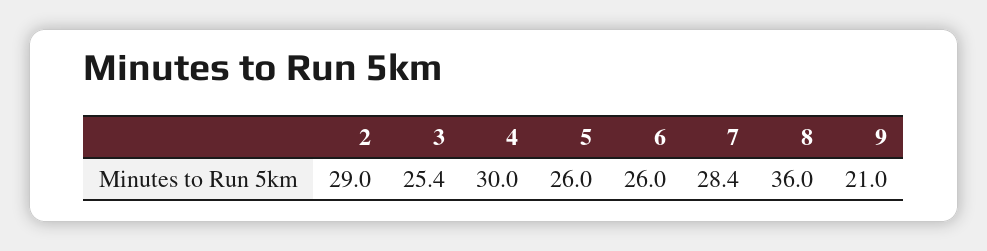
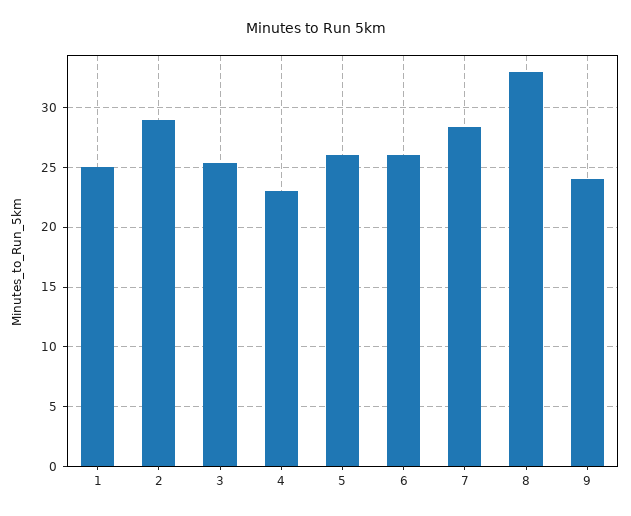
  {
    "2": 29,
    "3": 25.4,
-   "4": 30,
+   "4": 23,
    "5": 26,
    "6": 26,
    "7": 28.4,
-   "8": 36,
+   "8": 33,
-   "9": 21
+   "9": 24,
+   "1": 25
  }

